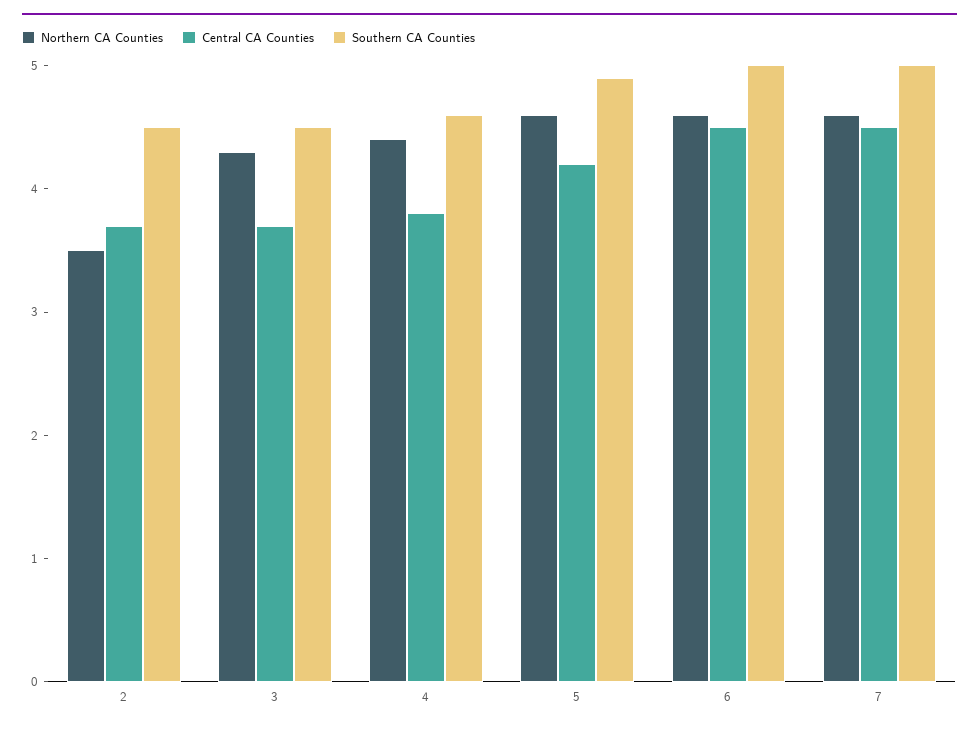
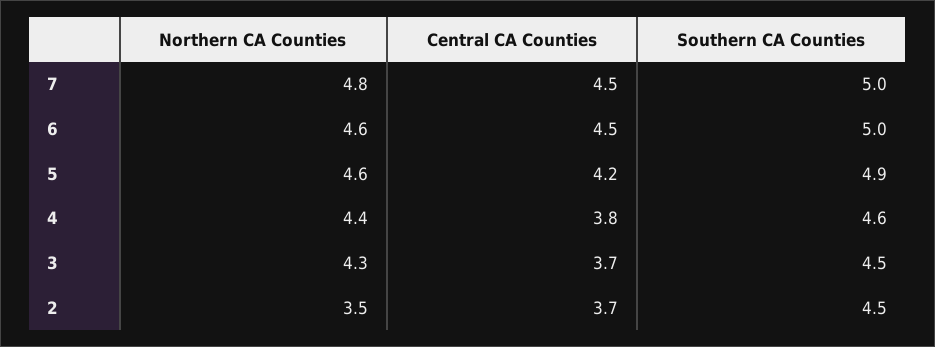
  {
    "Northern CA Counties": {
      "2": 3.5,
      "3": 4.3,
      "4": 4.4,
      "5": 4.6,
      "6": 4.6,
-     "7": 4.6
+     "7": 4.8
    },
    "Central CA Counties": {
      "2": 3.7,
      "3": 3.7,
      "4": 3.8,
      "5": 4.2,
      "6": 4.5,
      "7": 4.5
    },
    "Southern CA Counties": {
      "2": 4.5,
      "3": 4.5,
      "4": 4.6,
      "5": 4.9,
      "6": 5,
      "7": 5
    }
  }

